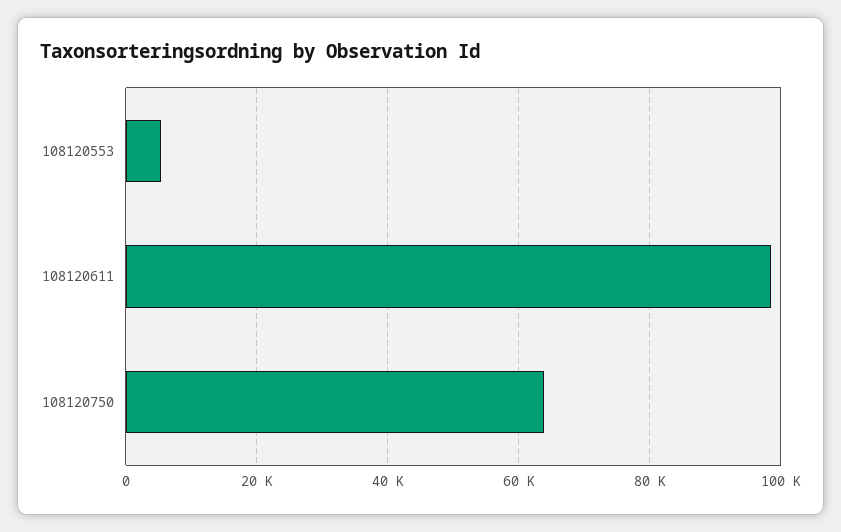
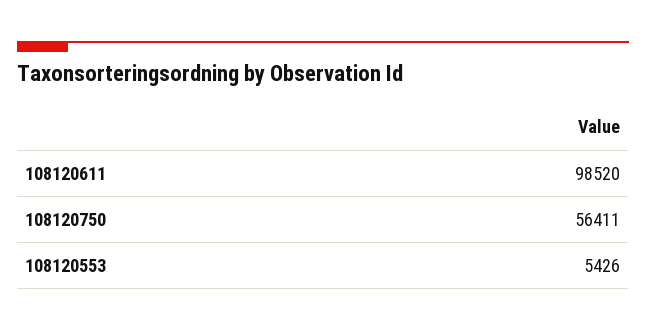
  {
    "108120553": 5426,
    "108120611": 98520,
-   "108120750": 64000
+   "108120750": 56411
  }

